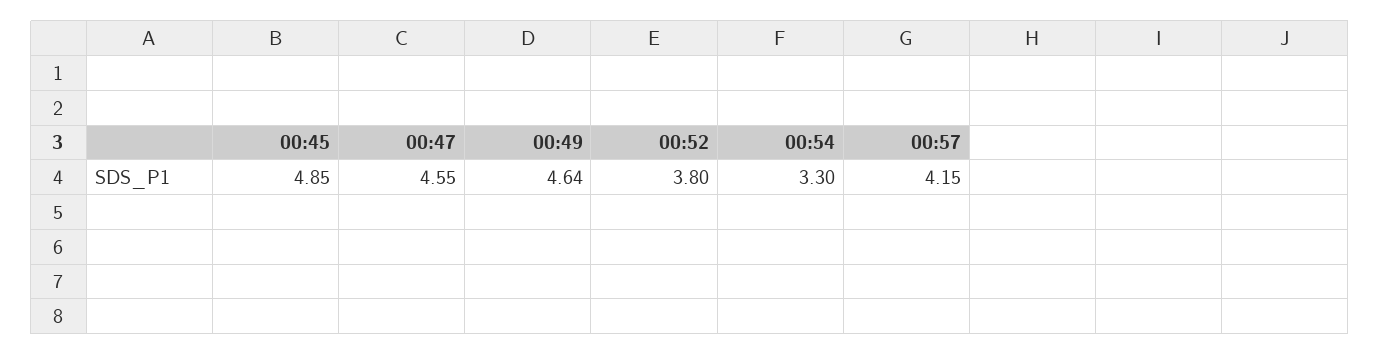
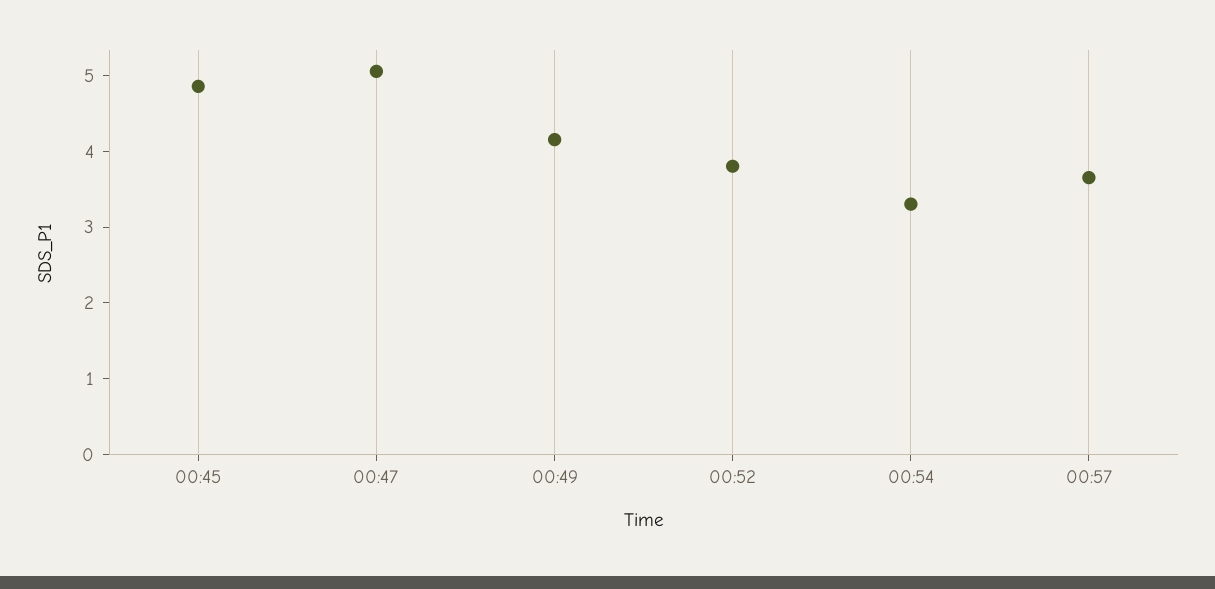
  {
    "00:45": 4.85,
-   "00:47": 4.55,
+   "00:47": 5,
-   "00:49": 4.64,
+   "00:49": 4.2,
    "00:52": 3.8,
    "00:54": 3.3,
-   "00:57": 4.15
+   "00:57": 3.6
  }

